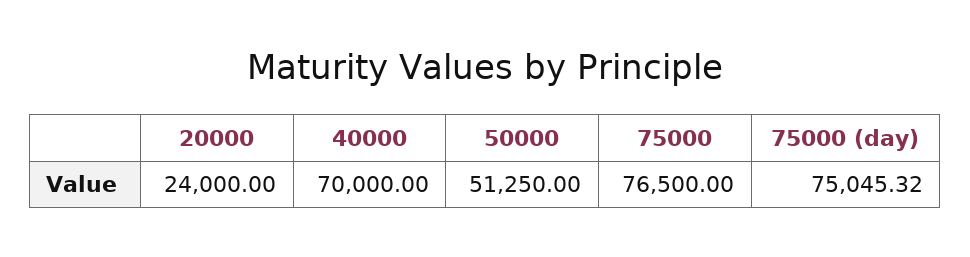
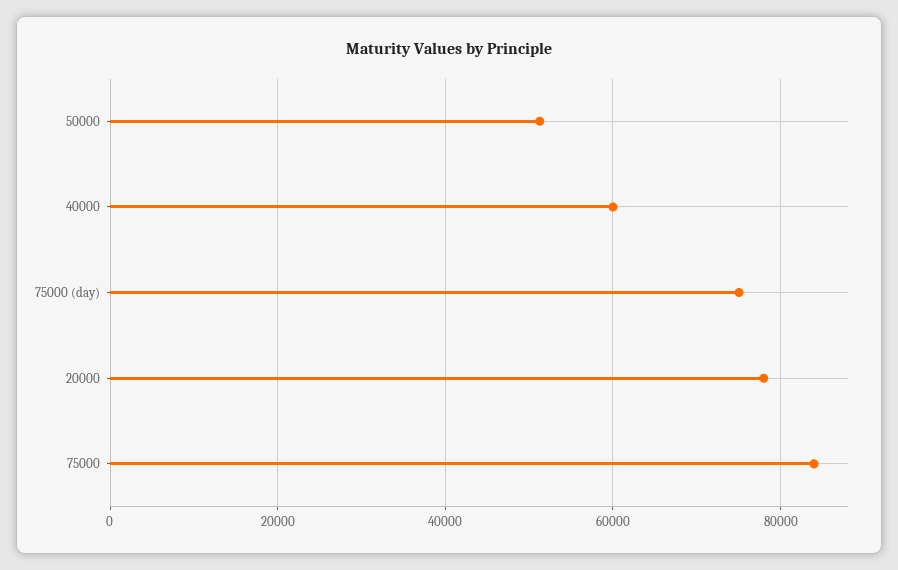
  {
-   "20000": 24000,
+   "20000": 78000,
-   "40000": 70000,
+   "40000": 60000,
    "50000": 51250,
-   "75000": 76500,
+   "75000": 84000,
    "75000 (day)": 75045.32
  }

